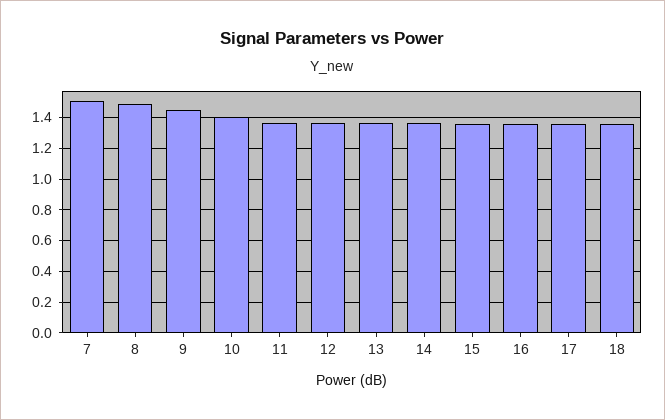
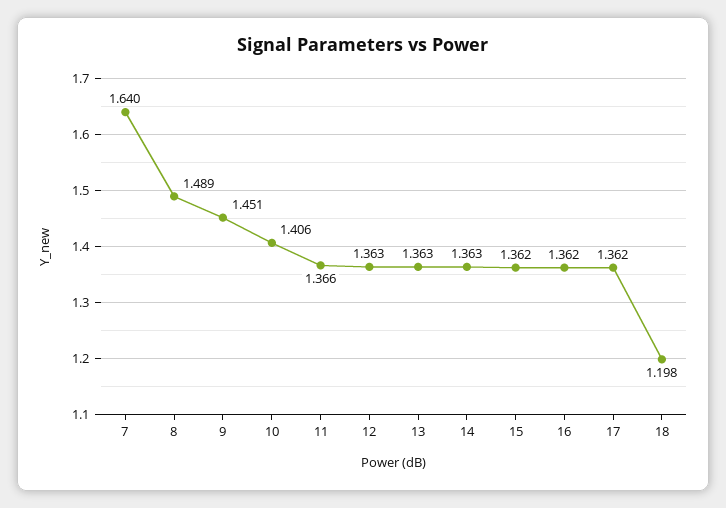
  {
-   "7": 1.5,
+   "7": 1.64,
    "8": 1.489,
    "9": 1.451,
    "10": 1.406,
    "11": 1.366,
    "12": 1.363,
    "13": 1.363,
    "14": 1.363,
    "15": 1.362,
    "16": 1.362,
    "17": 1.362,
-   "18": 1.35
+   "18": 1.198
  }

